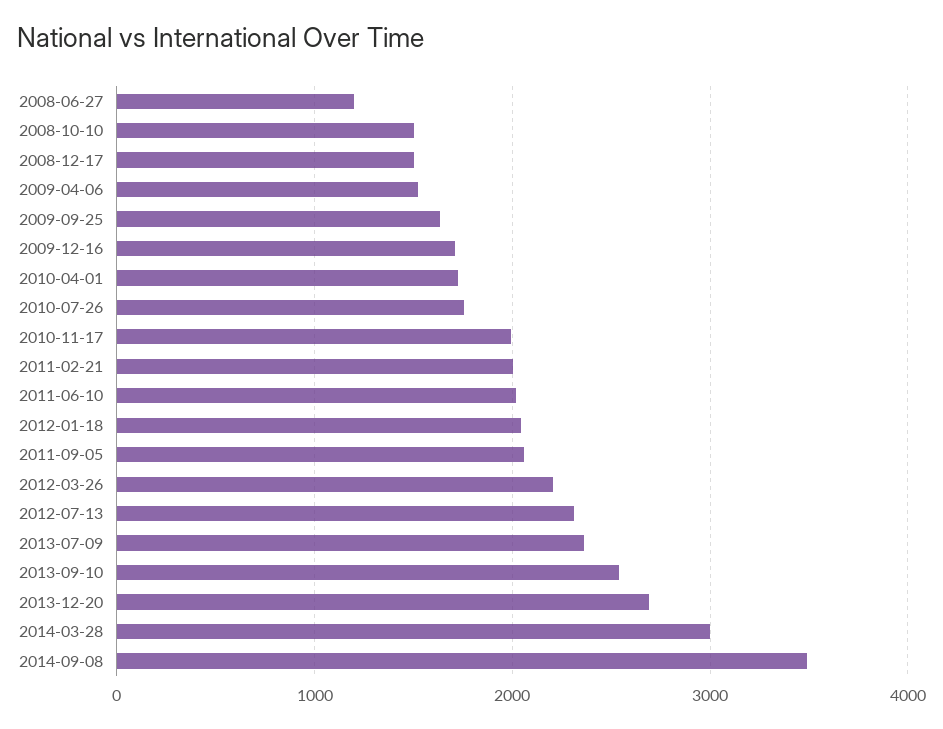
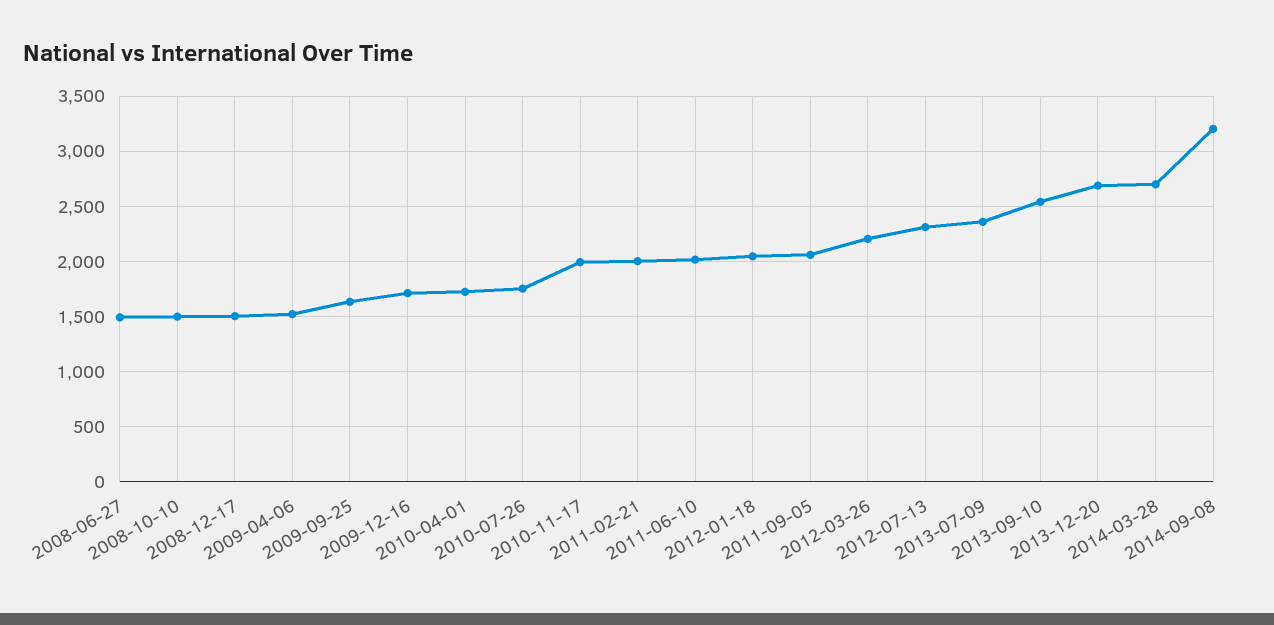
  {
-   "2008-06-27": 1200,
+   "2008-06-27": 1500,
    "2008-10-10": 1500,
    "2008-12-17": 1500,
    "2009-04-06": 1500,
    "2009-09-25": 1600,
    "2009-12-16": 1700,
    "2010-04-01": 1700,
    "2010-07-26": 1800,
    "2010-11-17": 2000,
    "2011-02-21": 2000,
    "2011-06-10": 2000,
    "2012-01-18": 2000,
    "2011-09-05": 2100,
    "2012-03-26": 2200,
    "2012-07-13": 2300,
    "2013-07-09": 2400,
    "2013-09-10": 2500,
    "2013-12-20": 2700,
-   "2014-03-28": 3000,
+   "2014-03-28": 2700,
-   "2014-09-08": 3500
+   "2014-09-08": 3200
  }

